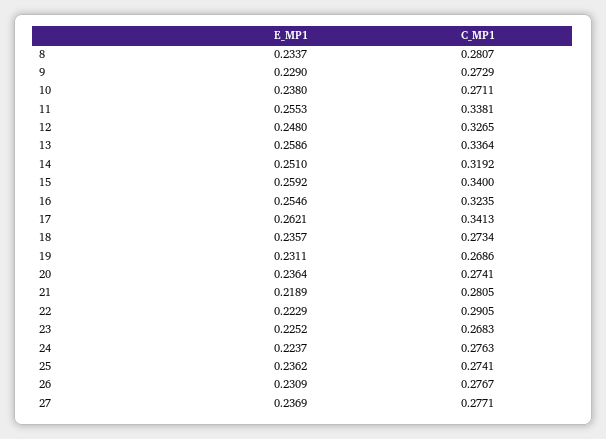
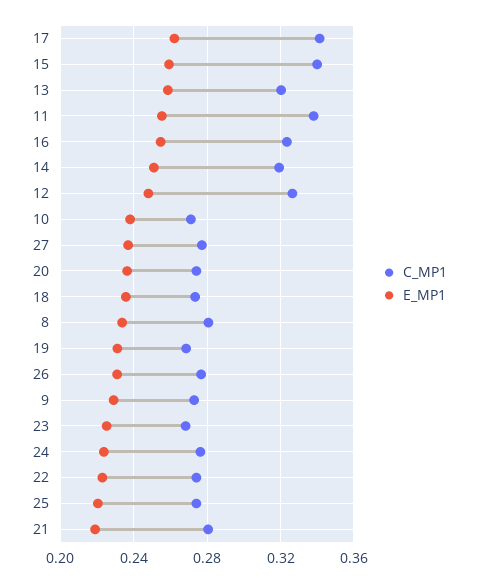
  {
    "E_MP1": {
      "8": 0.2337,
      "9": 0.229,
      "10": 0.238,
      "11": 0.2553,
      "12": 0.248,
      "13": 0.2586,
      "14": 0.251,
      "15": 0.2592,
      "16": 0.2546,
      "17": 0.2621,
      "18": 0.2357,
      "19": 0.2311,
      "20": 0.2364,
      "21": 0.2189,
      "22": 0.2229,
      "23": 0.2252,
      "24": 0.2237,
-     "25": 0.2362,
+     "25": 0.22,
      "26": 0.2309,
      "27": 0.2369
    },
    "C_MP1": {
      "8": 0.2807,
      "9": 0.2729,
      "10": 0.2711,
      "11": 0.3381,
      "12": 0.3265,
-     "13": 0.3364,
+     "13": 0.32,
      "14": 0.3192,
      "15": 0.34,
      "16": 0.3235,
      "17": 0.3413,
      "18": 0.2734,
      "19": 0.2686,
      "20": 0.2741,
      "21": 0.2805,
-     "22": 0.2905,
+     "22": 0.275,
      "23": 0.2683,
      "24": 0.2763,
      "25": 0.2741,
      "26": 0.2767,
      "27": 0.2771
    }
  }

